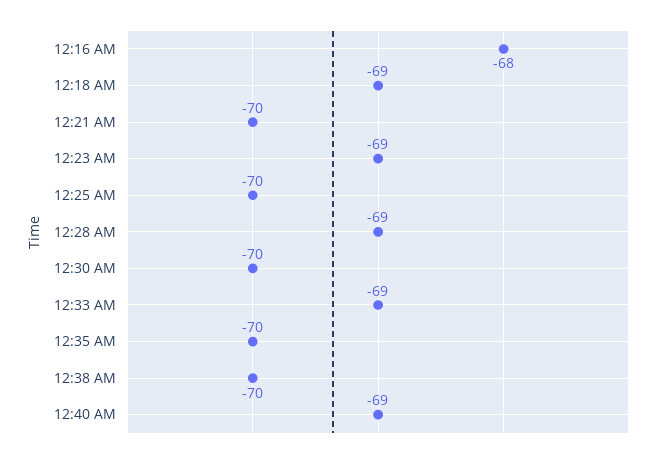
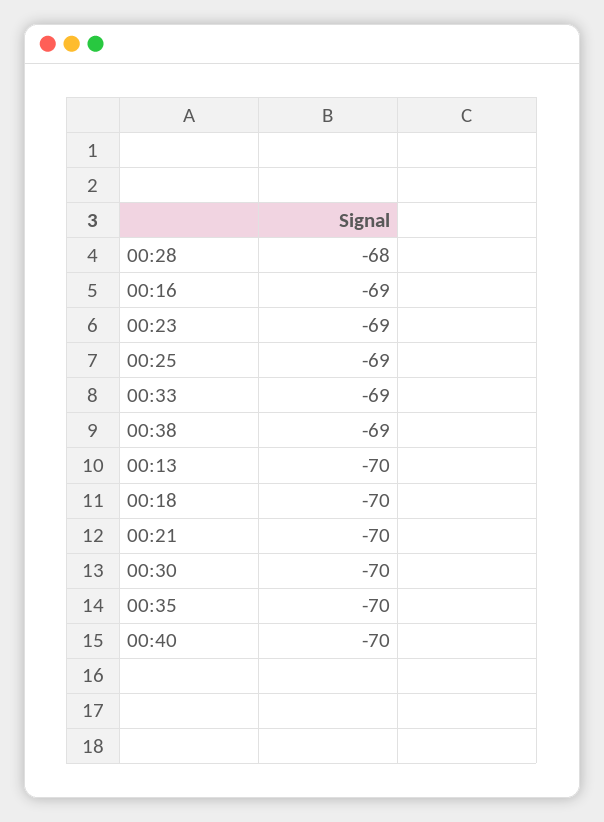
  {
-   "12:16 AM": -68,
+   "12:16 AM": -69,
-   "12:18 AM": -69,
+   "12:18 AM": -70,
    "12:21 AM": -70,
    "12:23 AM": -69,
-   "12:25 AM": -70,
+   "12:25 AM": -69,
-   "12:28 AM": -69,
+   "12:28 AM": -68,
    "12:30 AM": -70,
    "12:33 AM": -69,
    "12:35 AM": -70,
-   "12:38 AM": -70,
+   "12:38 AM": -69,
-   "12:40 AM": -69
+   "12:40 AM": -70,
+   "00:13": -70
  }

